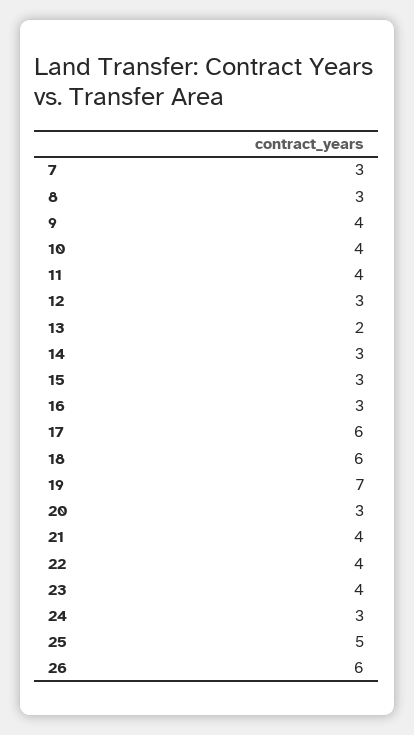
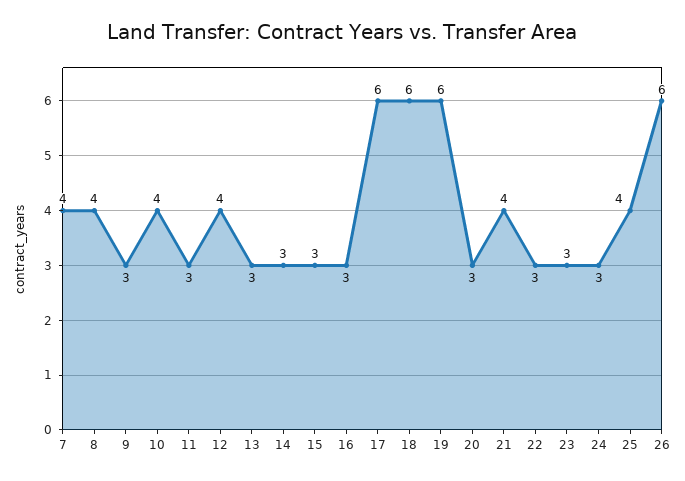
  {
-   "7": 3,
+   "7": 4,
-   "8": 3,
+   "8": 4,
-   "9": 4,
+   "9": 3,
    "10": 4,
-   "11": 4,
+   "11": 3,
-   "12": 3,
+   "12": 4,
-   "13": 2,
+   "13": 3,
    "14": 3,
    "15": 3,
    "16": 3,
    "17": 6,
    "18": 6,
-   "19": 7,
+   "19": 6,
    "20": 3,
    "21": 4,
-   "22": 4,
+   "22": 3,
-   "23": 4,
+   "23": 3,
    "24": 3,
-   "25": 5,
+   "25": 4,
    "26": 6
  }

